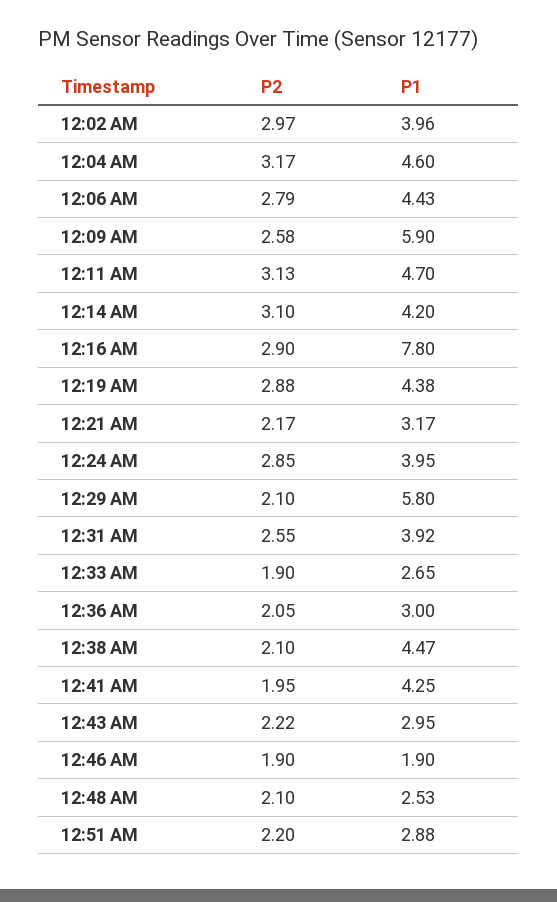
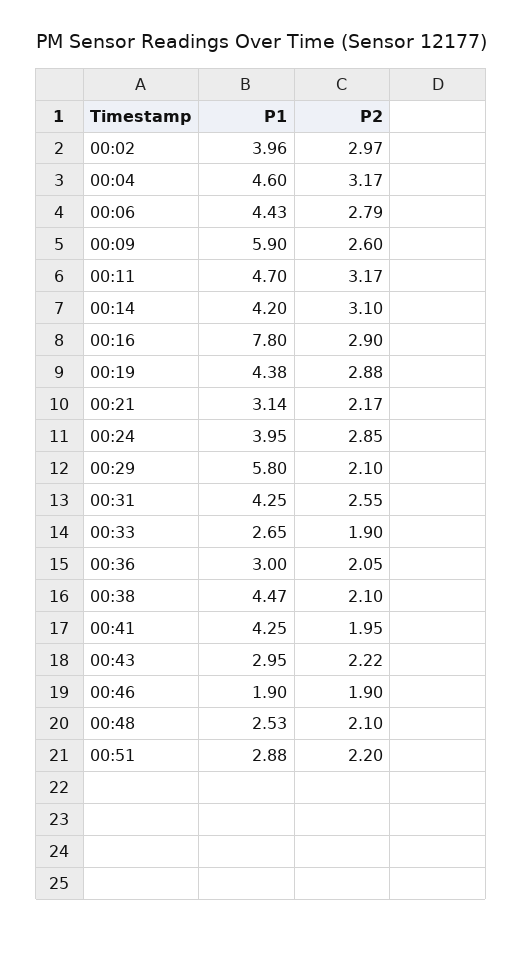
  {
    "P2": {
      "12:02 AM": 2.97,
      "12:04 AM": 3.17,
      "12:06 AM": 2.79,
-     "12:09 AM": 2.58,
+     "12:09 AM": 2.6,
-     "12:11 AM": 3.13,
+     "12:11 AM": 3.17,
      "12:14 AM": 3.1,
      "12:16 AM": 2.9,
      "12:19 AM": 2.88,
      "12:21 AM": 2.17,
      "12:24 AM": 2.85,
      "12:29 AM": 2.1,
      "12:31 AM": 2.55,
      "12:33 AM": 1.9,
      "12:36 AM": 2.05,
      "12:38 AM": 2.1,
      "12:41 AM": 1.95,
      "12:43 AM": 2.22,
      "12:46 AM": 1.9,
      "12:48 AM": 2.1,
      "12:51 AM": 2.2
    },
    "P1": {
      "12:02 AM": 3.96,
      "12:04 AM": 4.6,
      "12:06 AM": 4.43,
      "12:09 AM": 5.9,
      "12:11 AM": 4.7,
      "12:14 AM": 4.2,
      "12:16 AM": 7.8,
      "12:19 AM": 4.38,
-     "12:21 AM": 3.17,
+     "12:21 AM": 3.14,
      "12:24 AM": 3.95,
      "12:29 AM": 5.8,
-     "12:31 AM": 3.92,
+     "12:31 AM": 4.25,
      "12:33 AM": 2.65,
      "12:36 AM": 3,
      "12:38 AM": 4.47,
      "12:41 AM": 4.25,
      "12:43 AM": 2.95,
      "12:46 AM": 1.9,
      "12:48 AM": 2.53,
      "12:51 AM": 2.88
    }
  }

